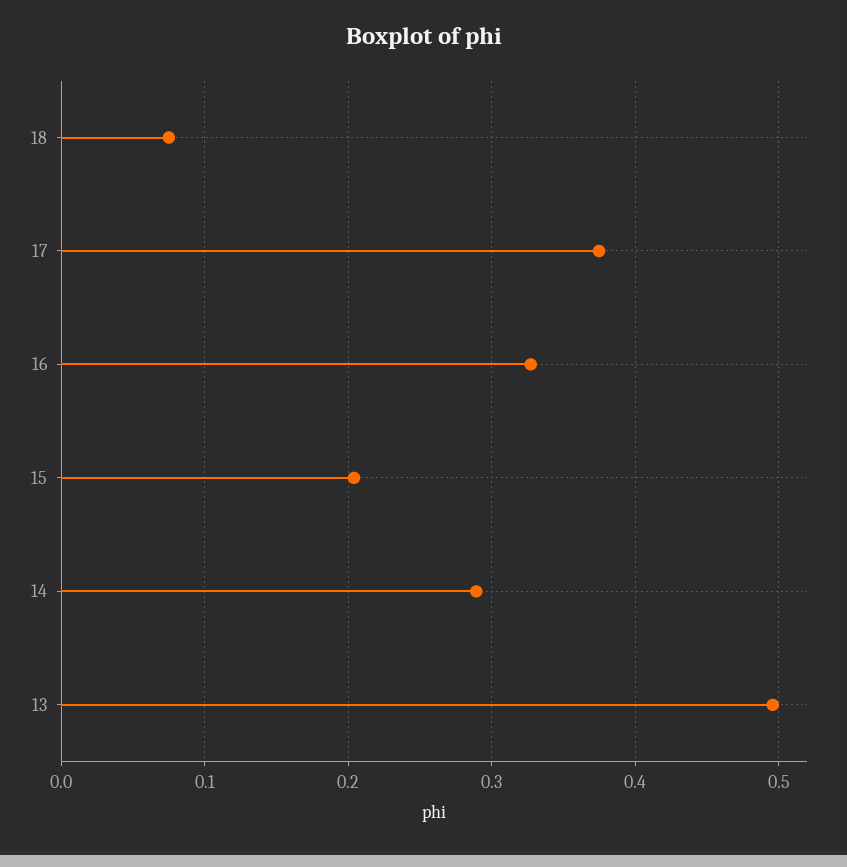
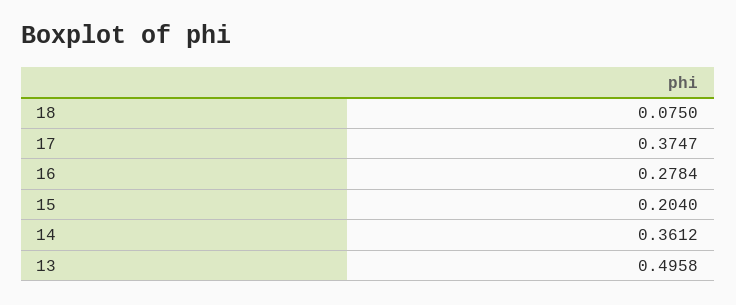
  {
    "18": 0.075,
    "17": 0.3747,
-   "16": 0.33,
+   "16": 0.2784,
    "15": 0.204,
-   "14": 0.29,
+   "14": 0.3612,
    "13": 0.4958
  }

